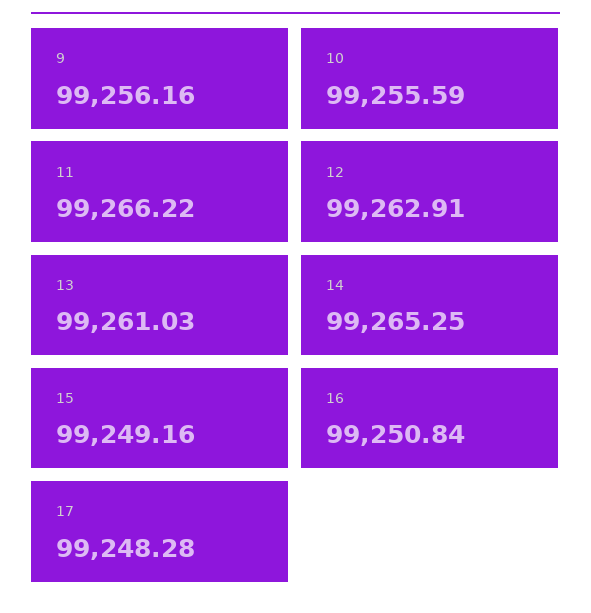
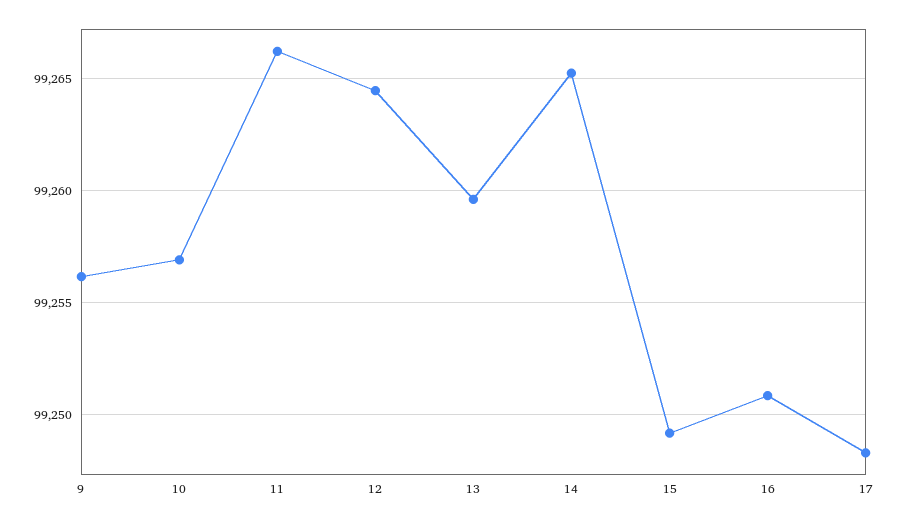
  {
    "9": 99256.16,
-   "10": 99255.59,
+   "10": 99257,
    "11": 99266.22,
-   "12": 99262.91,
+   "12": 99264.5,
-   "13": 99261.03,
+   "13": 99259.5,
    "14": 99265.25,
    "15": 99249.16,
    "16": 99250.84,
    "17": 99248.28
  }

